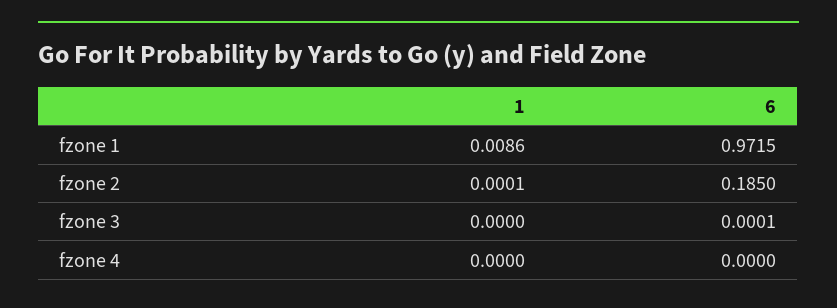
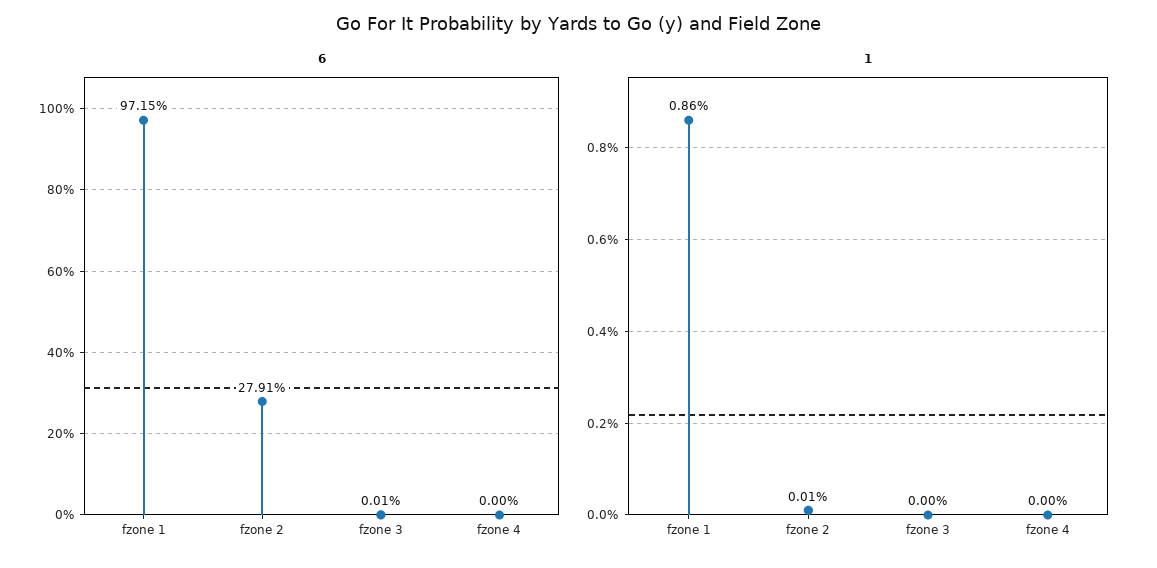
  {
    "1": {
      "fzone 1": 0.0086,
      "fzone 2": 0.0001,
      "fzone 3": 0,
      "fzone 4": 0
    },
    "6": {
      "fzone 1": 0.9715,
-     "fzone 2": 0.185,
+     "fzone 2": 0.2791,
      "fzone 3": 0.0001,
      "fzone 4": 0
    }
  }

